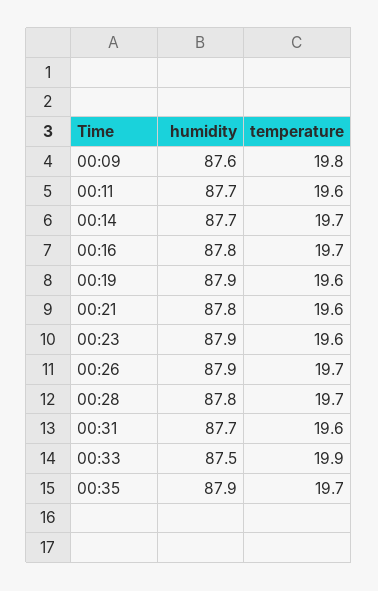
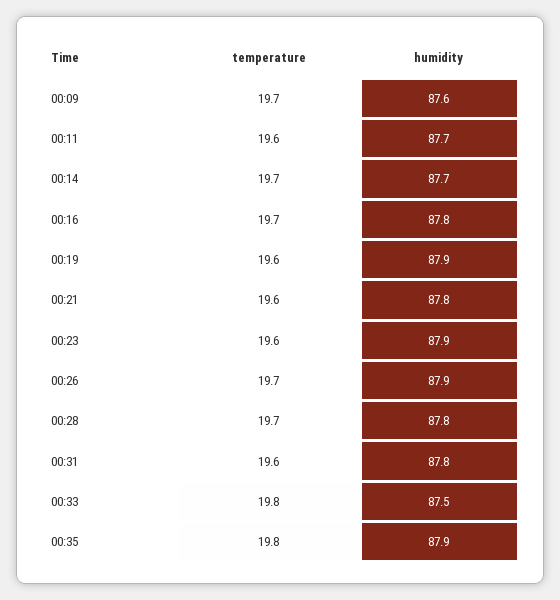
  {
    "humidity": {
      "00:09": 87.6,
      "00:11": 87.7,
      "00:14": 87.7,
      "00:16": 87.8,
      "00:19": 87.9,
      "00:21": 87.8,
      "00:23": 87.9,
      "00:26": 87.9,
      "00:28": 87.8,
-     "00:31": 87.7,
+     "00:31": 87.8,
      "00:33": 87.5,
      "00:35": 87.9
    },
    "temperature": {
-     "00:09": 19.8,
+     "00:09": 19.7,
      "00:11": 19.6,
      "00:14": 19.7,
      "00:16": 19.7,
      "00:19": 19.6,
      "00:21": 19.6,
      "00:23": 19.6,
      "00:26": 19.7,
      "00:28": 19.7,
      "00:31": 19.6,
-     "00:33": 19.9,
+     "00:33": 19.8,
-     "00:35": 19.7
+     "00:35": 19.8
    }
  }

